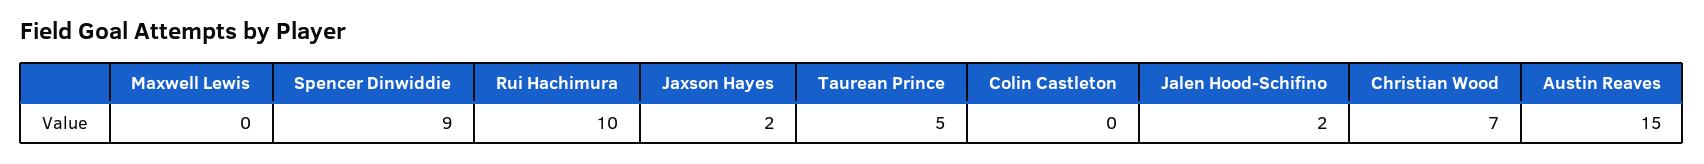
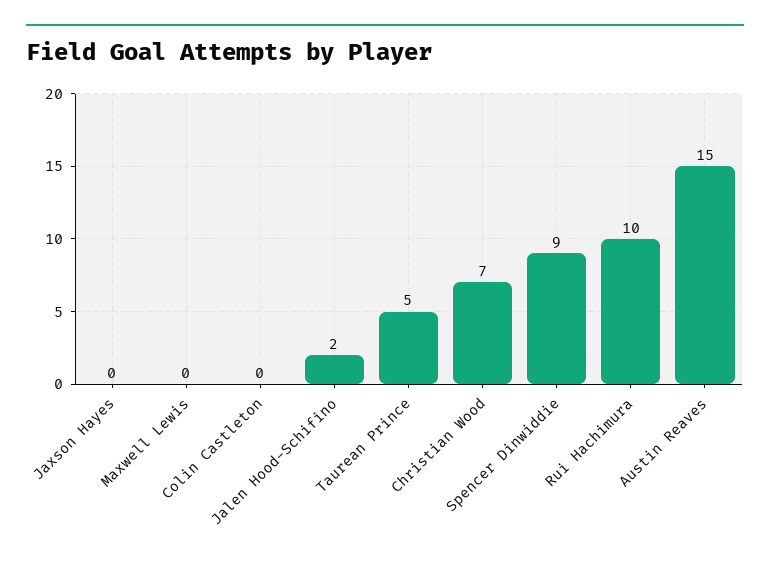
  {
    "Maxwell Lewis": 0,
    "Spencer Dinwiddie": 9,
    "Rui Hachimura": 10,
-   "Jaxson Hayes": 2,
+   "Jaxson Hayes": 0,
    "Taurean Prince": 5,
    "Colin Castleton": 0,
    "Jalen Hood-Schifino": 2,
    "Christian Wood": 7,
    "Austin Reaves": 15
  }

